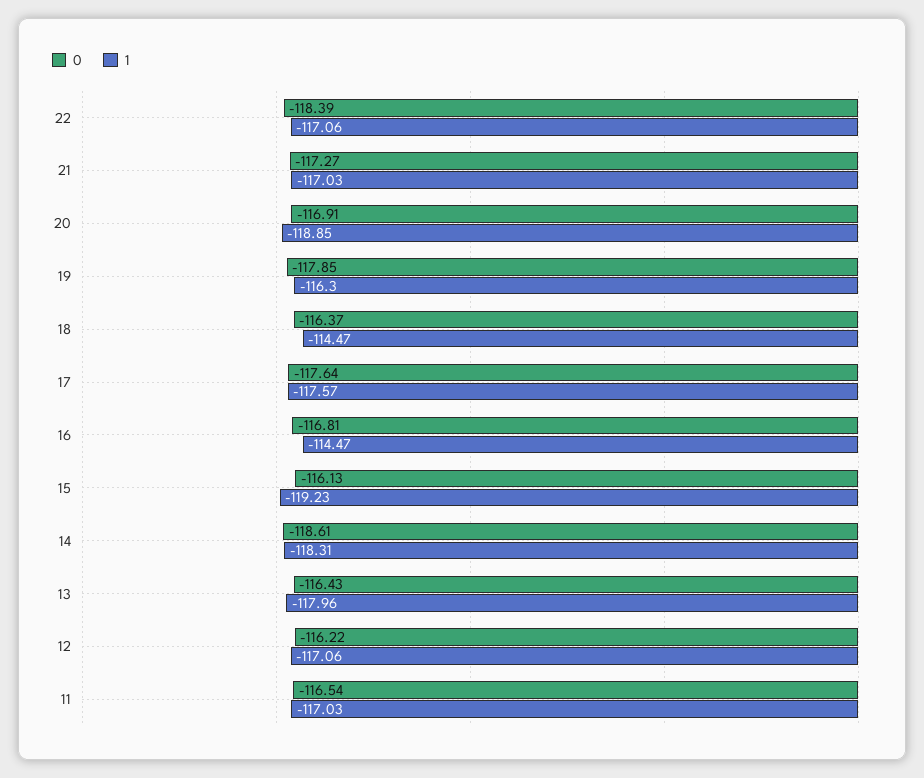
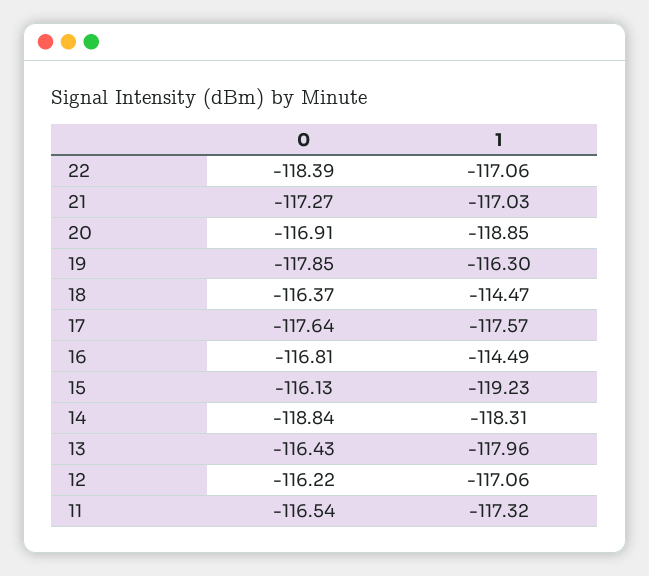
  {
    "0": {
      "22": -118.39,
      "21": -117.27,
      "20": -116.91,
      "19": -117.85,
      "18": -116.37,
      "17": -117.64,
      "16": -116.81,
      "15": -116.13,
-     "14": -118.61,
+     "14": -118.84,
      "13": -116.43,
      "12": -116.22,
      "11": -116.54
    },
    "1": {
      "22": -117.06,
      "21": -117.03,
      "20": -118.85,
      "19": -116.3,
      "18": -114.47,
      "17": -117.57,
-     "16": -114.47,
+     "16": -114.49,
      "15": -119.23,
      "14": -118.31,
      "13": -117.96,
      "12": -117.06,
-     "11": -117.03
+     "11": -117.32
    }
  }

